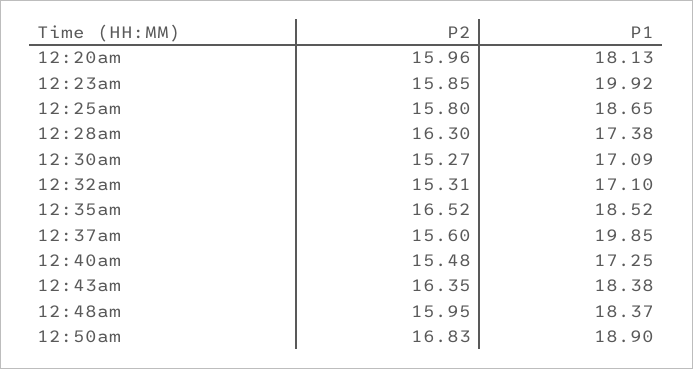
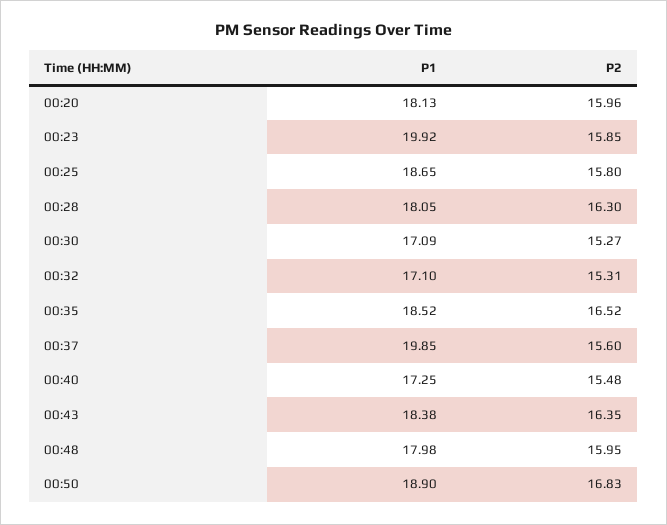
  {
    "P2": {
      "12:20am": 15.96,
      "12:23am": 15.85,
      "12:25am": 15.8,
      "12:28am": 16.3,
      "12:30am": 15.27,
      "12:32am": 15.31,
      "12:35am": 16.52,
      "12:37am": 15.6,
      "12:40am": 15.48,
      "12:43am": 16.35,
      "12:48am": 15.95,
      "12:50am": 16.83
    },
    "P1": {
      "12:20am": 18.13,
      "12:23am": 19.92,
      "12:25am": 18.65,
-     "12:28am": 17.38,
+     "12:28am": 18.05,
      "12:30am": 17.09,
      "12:32am": 17.1,
      "12:35am": 18.52,
      "12:37am": 19.85,
      "12:40am": 17.25,
      "12:43am": 18.38,
-     "12:48am": 18.37,
+     "12:48am": 17.98,
      "12:50am": 18.9
    }
  }

